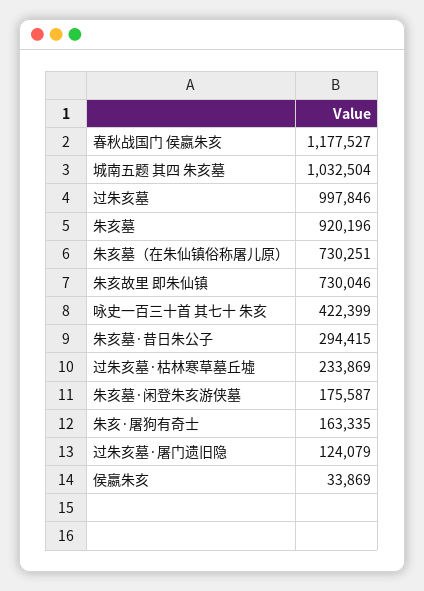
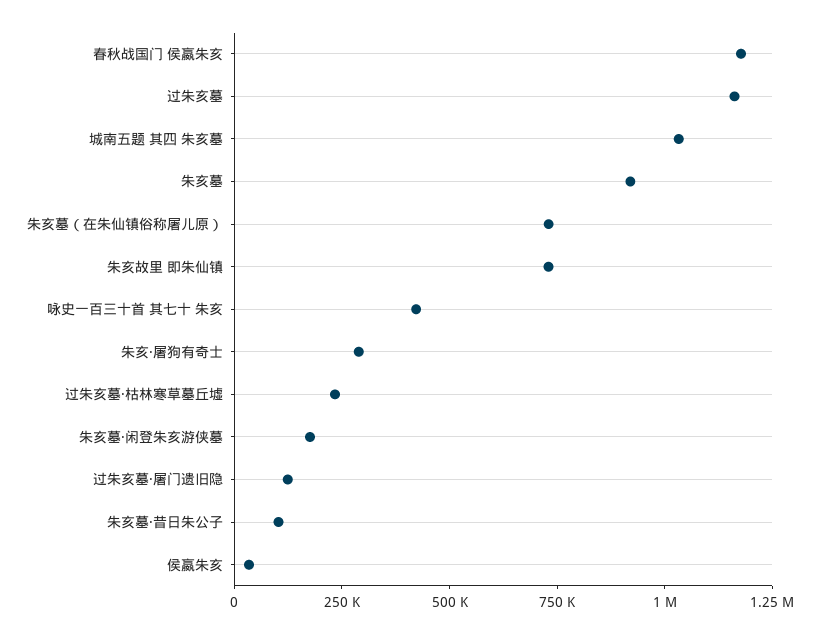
  {
    "春秋战国门 侯嬴朱亥": 1177527,
    "城南五题 其四 朱亥墓": 1032504,
-   "过朱亥墓": 997846,
+   "过朱亥墓": 1150000,
    "朱亥墓": 920196,
    "朱亥墓（在朱仙镇俗称屠儿原）": 730251,
    "朱亥故里 即朱仙镇": 730046,
    "咏史一百三十首 其七十 朱亥": 422399,
-   "朱亥墓·昔日朱公子": 294415,
+   "朱亥墓·昔日朱公子": 100000,
    "过朱亥墓·枯林寒草墓丘墟": 233869,
    "朱亥墓·闲登朱亥游侠墓": 175587,
-   "朱亥·屠狗有奇士": 163335,
+   "朱亥·屠狗有奇士": 300000,
    "过朱亥墓·屠门遗旧隐": 124079,
    "侯嬴朱亥": 33869
  }

